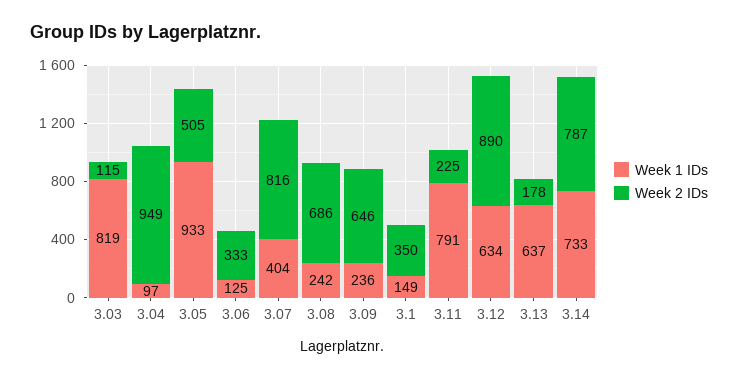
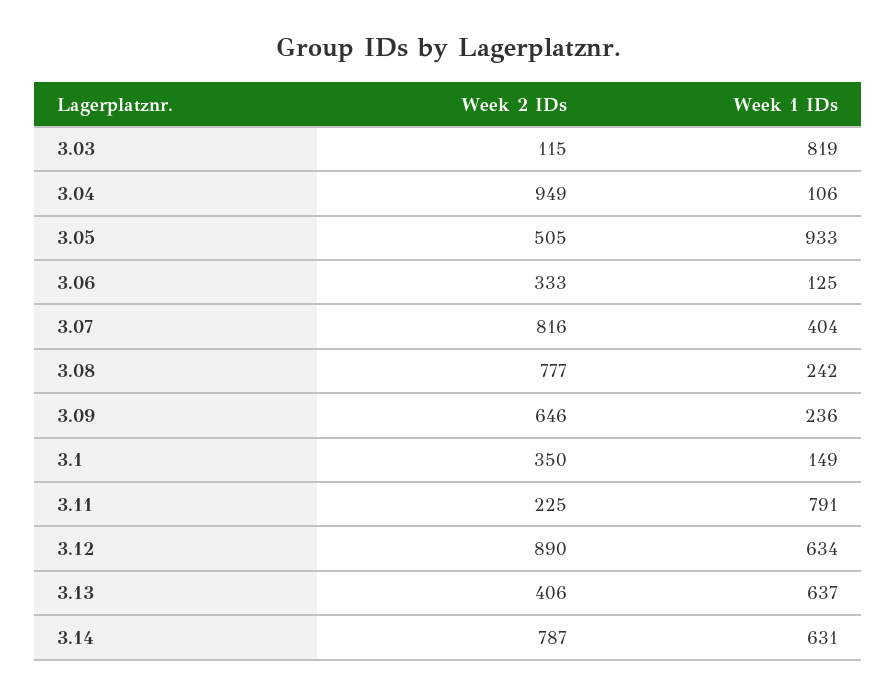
  {
    "Week 1 IDs": {
      "3.03": 819,
-     "3.04": 97,
+     "3.04": 106,
      "3.05": 933,
      "3.06": 125,
      "3.07": 404,
      "3.08": 242,
      "3.09": 236,
      "3.1": 149,
      "3.11": 791,
      "3.12": 634,
      "3.13": 637,
-     "3.14": 733
+     "3.14": 631
    },
    "Week 2 IDs": {
      "3.03": 115,
      "3.04": 949,
      "3.05": 505,
      "3.06": 333,
      "3.07": 816,
-     "3.08": 686,
+     "3.08": 777,
      "3.09": 646,
      "3.1": 350,
      "3.11": 225,
      "3.12": 890,
-     "3.13": 178,
+     "3.13": 406,
      "3.14": 787
    }
  }

